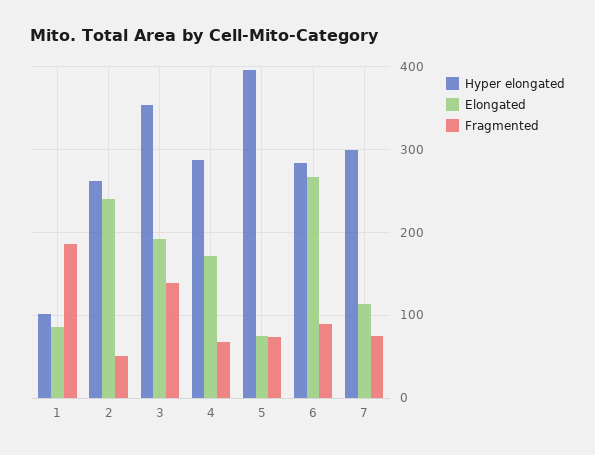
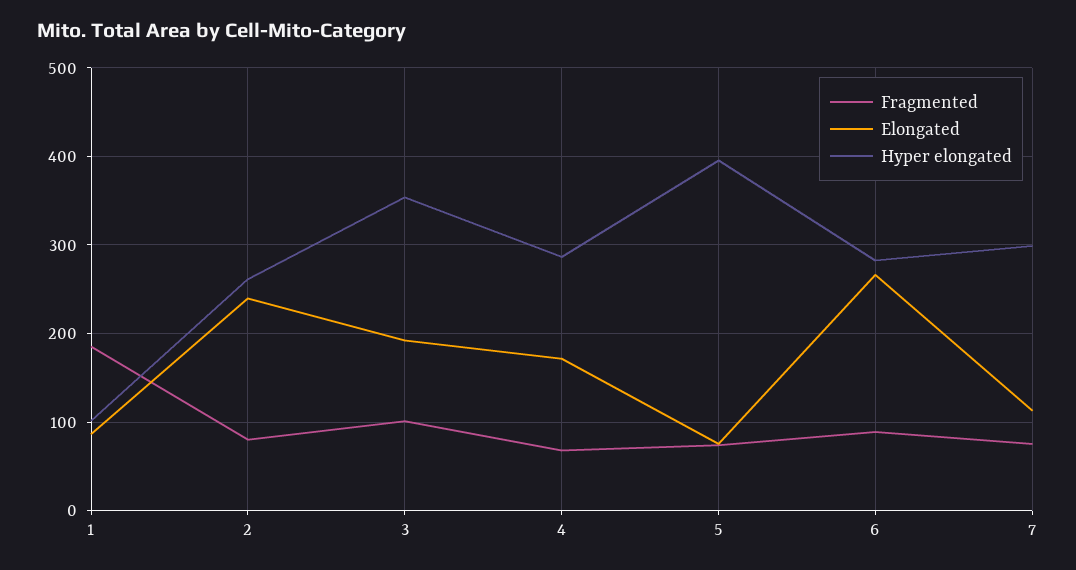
  {
    "Hyper elongated": {
      "1": 100,
      "2": 260,
      "3": 350,
      "4": 290,
      "5": 400,
      "6": 280,
      "7": 300
    },
    "Elongated": {
      "1": 90,
      "2": 240,
      "3": 190,
      "4": 170,
      "5": 80,
      "6": 270,
      "7": 110
    },
    "Fragmented": {
      "1": 190,
-     "2": 50,
+     "2": 80,
-     "3": 140,
+     "3": 100,
      "4": 70,
      "5": 70,
      "6": 90,
      "7": 80
    }
  }

